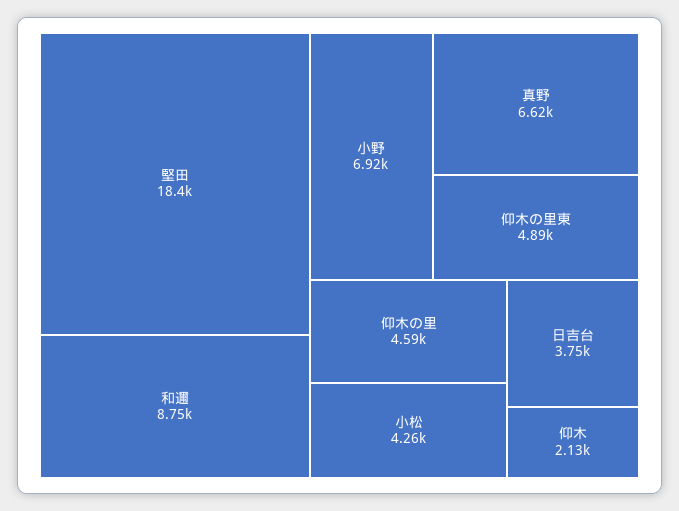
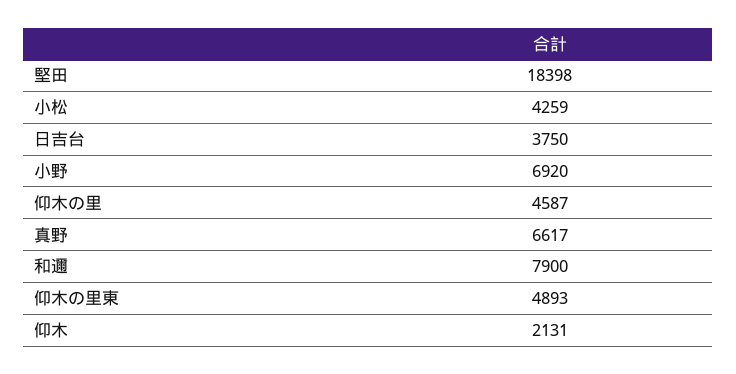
  {
    "堅田": 18398,
-   "和邇": 8750,
+   "和邇": 7900,
    "小野": 6920,
    "真野": 6617,
    "仰木の里東": 4893,
    "仰木の里": 4587,
    "小松": 4259,
    "日吉台": 3750,
    "仰木": 2131
  }

